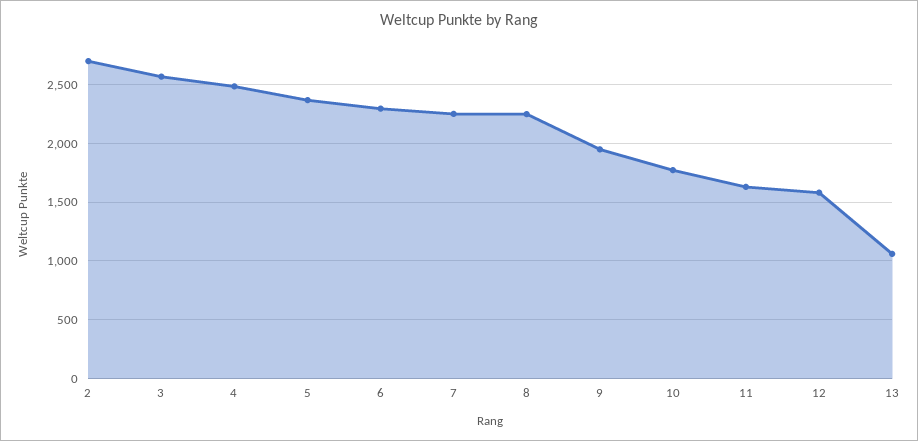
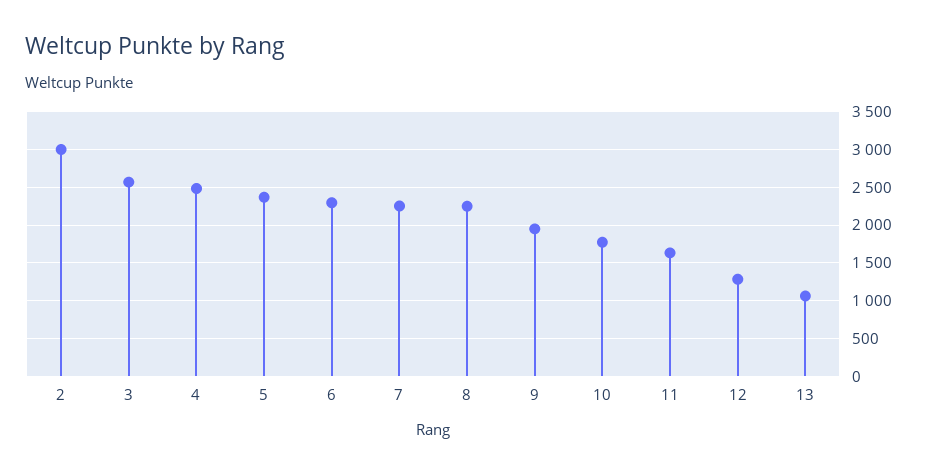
  {
-   "2": 2700,
+   "2": 3000,
    "3": 2600,
    "4": 2500,
    "5": 2400,
    "6": 2300,
    "7": 2300,
    "8": 2200,
    "9": 1900,
    "10": 1800,
    "11": 1600,
-   "12": 1600,
+   "12": 1300,
    "13": 1100
  }

